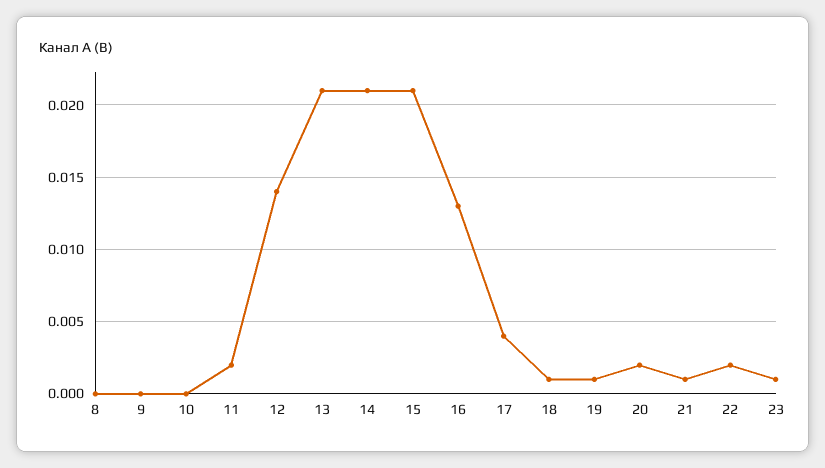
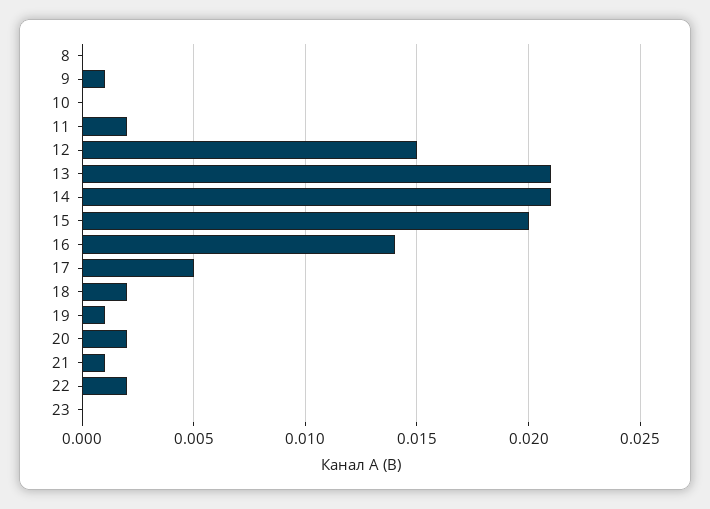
  {
    "8": 0,
-   "9": 0,
+   "9": 0.001,
    "10": 0,
    "11": 0.002,
-   "12": 0.014,
+   "12": 0.015,
    "13": 0.021,
    "14": 0.021,
-   "15": 0.021,
+   "15": 0.02,
-   "16": 0.013,
+   "16": 0.014,
-   "17": 0.004,
+   "17": 0.005,
-   "18": 0.001,
+   "18": 0.002,
    "19": 0.001,
    "20": 0.002,
    "21": 0.001,
    "22": 0.002,
-   "23": 0.001
+   "23": 0
  }

